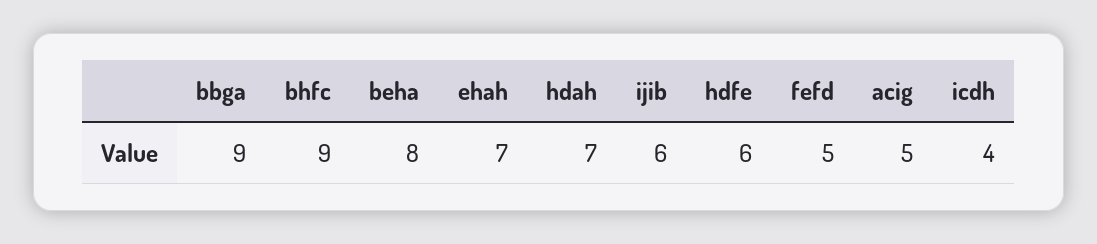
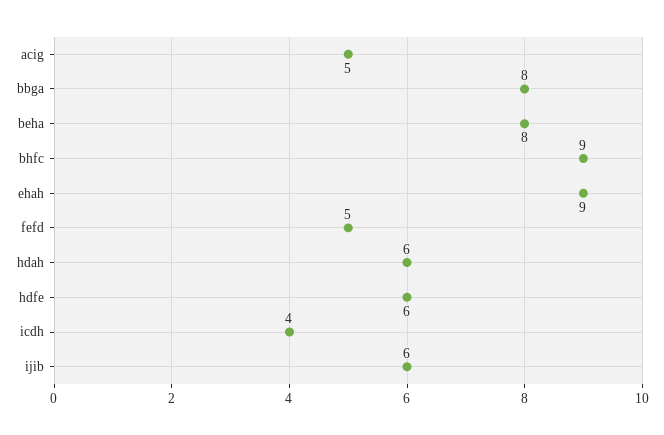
  {
-   "bbga": 9,
+   "bbga": 8,
    "bhfc": 9,
    "beha": 8,
-   "ehah": 7,
+   "ehah": 9,
-   "hdah": 7,
+   "hdah": 6,
    "ijib": 6,
    "hdfe": 6,
    "fefd": 5,
    "acig": 5,
    "icdh": 4
  }

